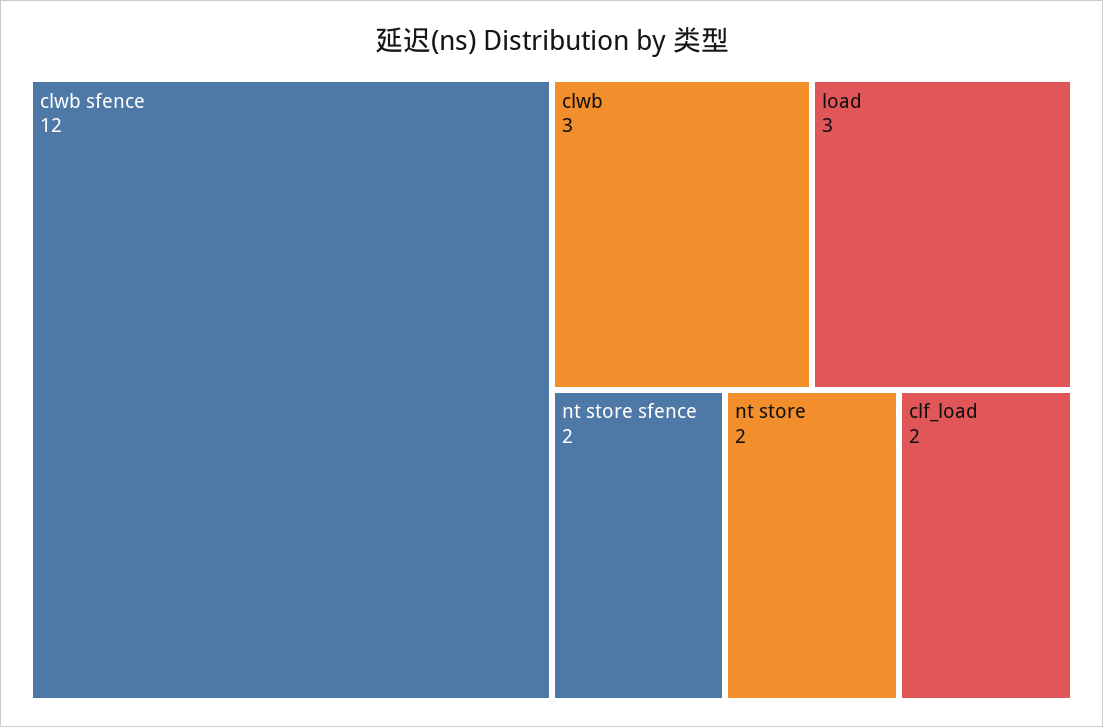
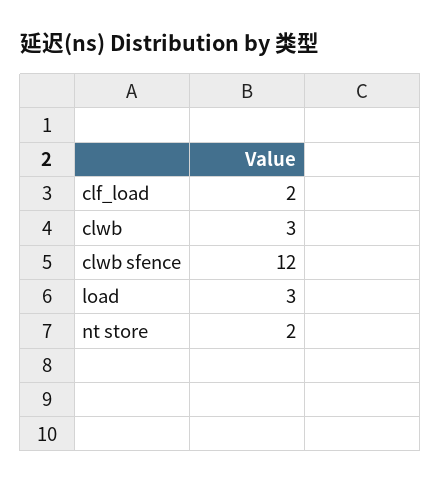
  {
    "clwb sfence": 12,
    "clwb": 3,
    "load": 3,
-   "nt store sfence": 2,
    "nt store": 2,
    "clf_load": 2
  }

